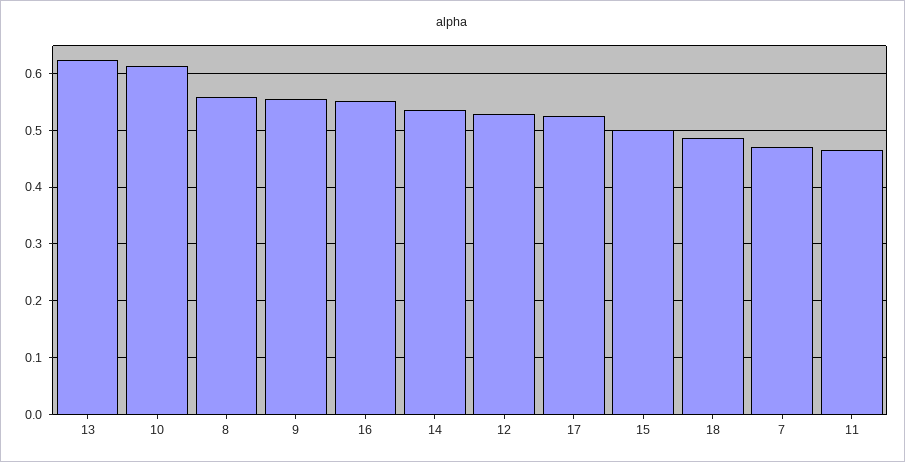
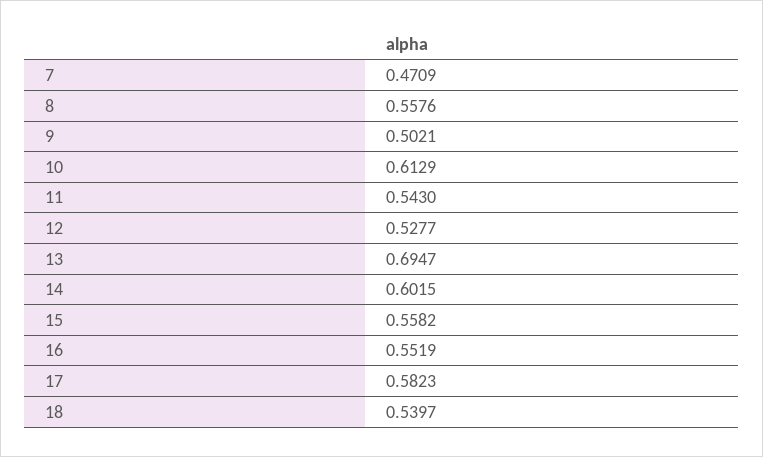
  {
-   "13": 0.62,
+   "13": 0.6947,
    "10": 0.6129,
    "8": 0.5576,
-   "9": 0.56,
+   "9": 0.5021,
    "16": 0.5519,
-   "14": 0.54,
+   "14": 0.6015,
    "12": 0.5277,
-   "17": 0.52,
+   "17": 0.5823,
-   "15": 0.5,
+   "15": 0.5582,
-   "18": 0.48,
+   "18": 0.5397,
    "7": 0.4709,
-   "11": 0.46
+   "11": 0.543
  }

